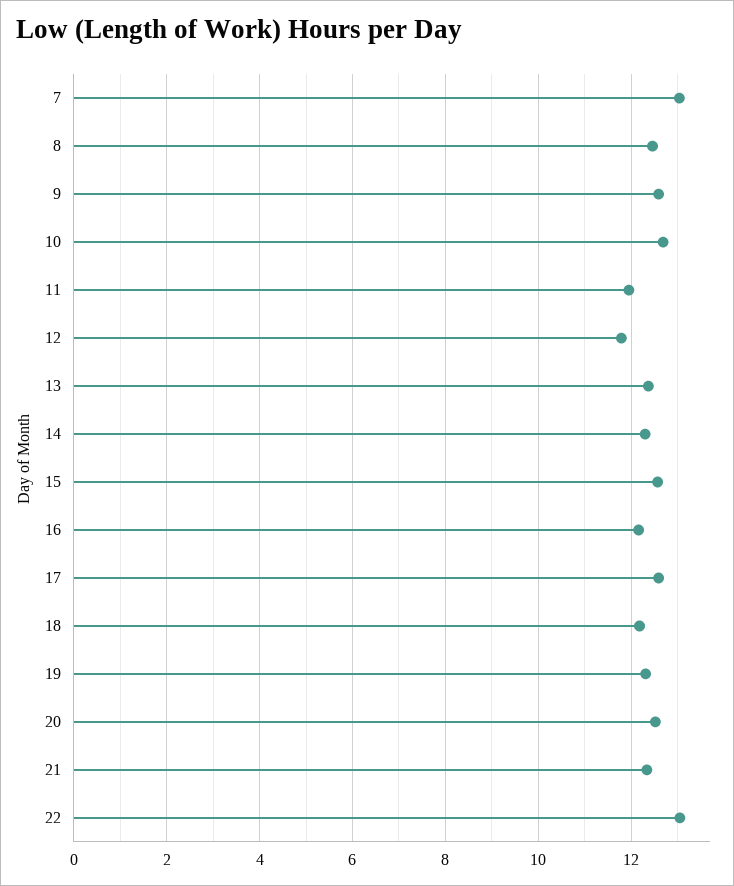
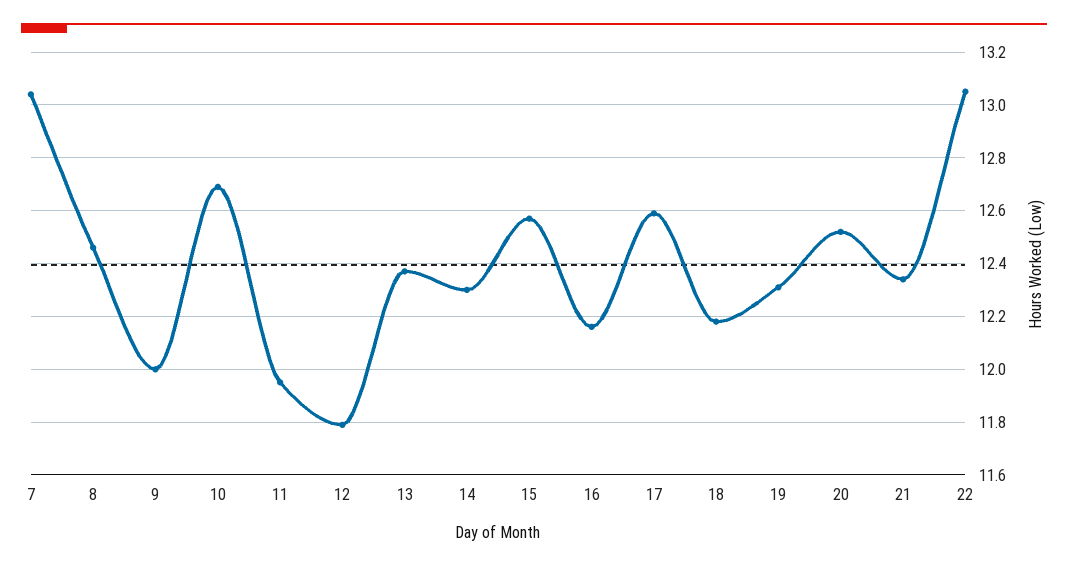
  {
    "7": 13.05,
    "8": 12.45,
-   "9": 12.6,
+   "9": 12,
    "10": 12.7,
    "11": 11.95,
    "12": 11.8,
    "13": 12.35,
    "14": 12.3,
    "15": 12.55,
    "16": 12.15,
    "17": 12.6,
    "18": 12.2,
    "19": 12.3,
    "20": 12.5,
    "21": 12.35,
    "22": 13.05
  }

